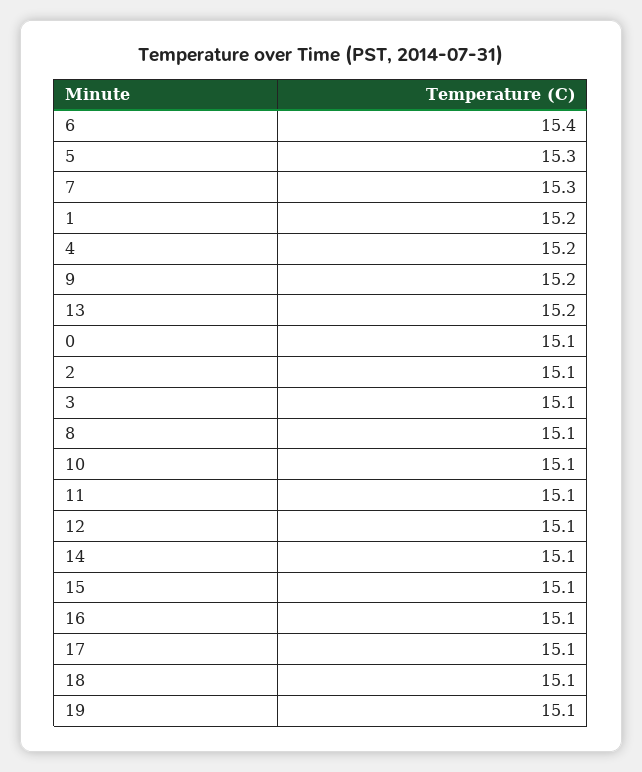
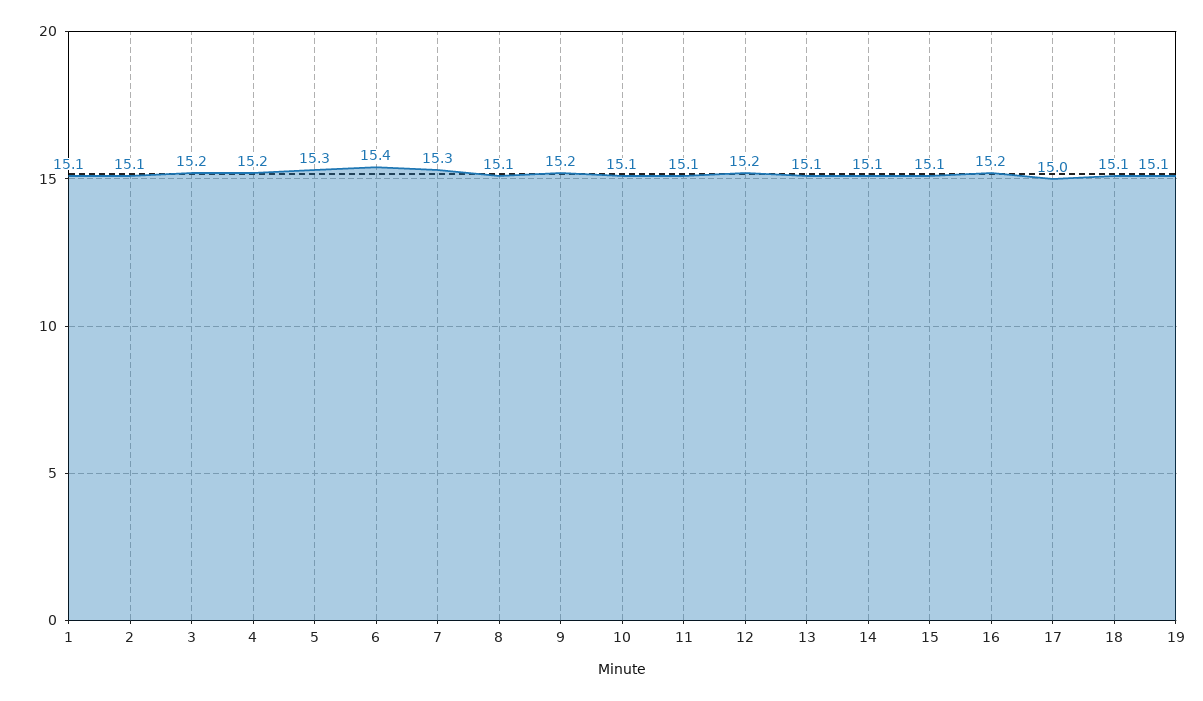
  {
    "6": 15.4,
    "5": 15.3,
    "7": 15.3,
-   "1": 15.2,
+   "1": 15.1,
    "4": 15.2,
    "9": 15.2,
-   "13": 15.2,
+   "13": 15.1,
-   "0": 15.1,
    "2": 15.1,
-   "3": 15.1,
+   "3": 15.2,
    "8": 15.1,
    "10": 15.1,
    "11": 15.1,
-   "12": 15.1,
+   "12": 15.2,
    "14": 15.1,
    "15": 15.1,
-   "16": 15.1,
+   "16": 15.2,
-   "17": 15.1,
+   "17": 15,
    "18": 15.1,
    "19": 15.1
  }

